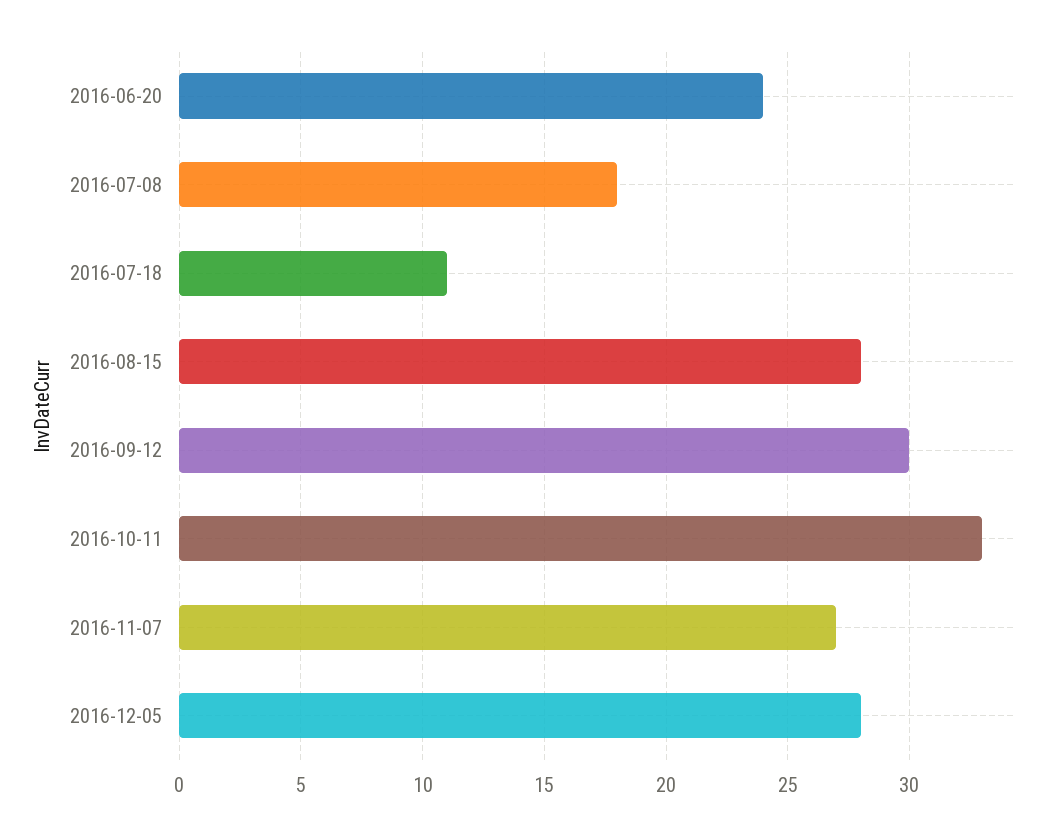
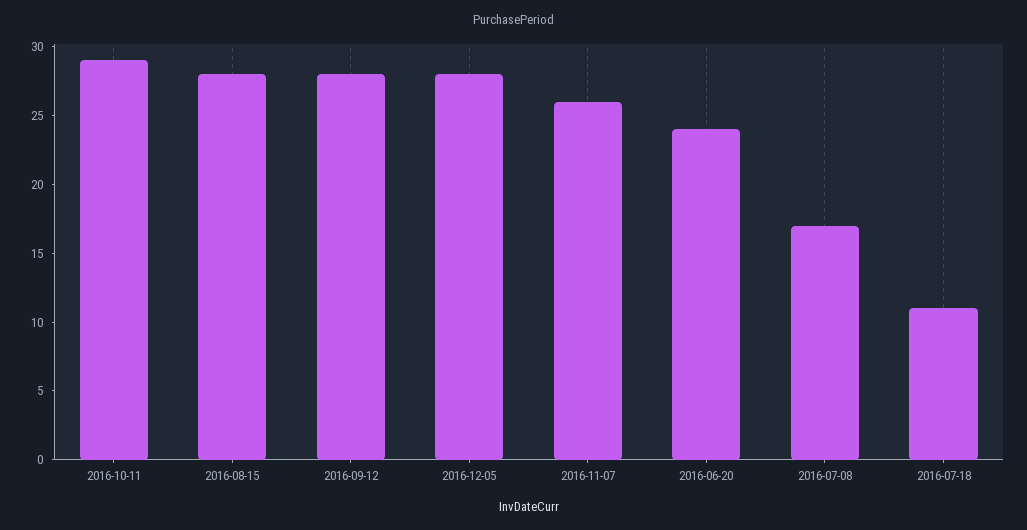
  {
    "2016-06-20": 24,
-   "2016-07-08": 18,
+   "2016-07-08": 17,
    "2016-07-18": 11,
    "2016-08-15": 28,
-   "2016-09-12": 30,
+   "2016-09-12": 28,
-   "2016-10-11": 33,
+   "2016-10-11": 29,
-   "2016-11-07": 27,
+   "2016-11-07": 26,
    "2016-12-05": 28
  }

